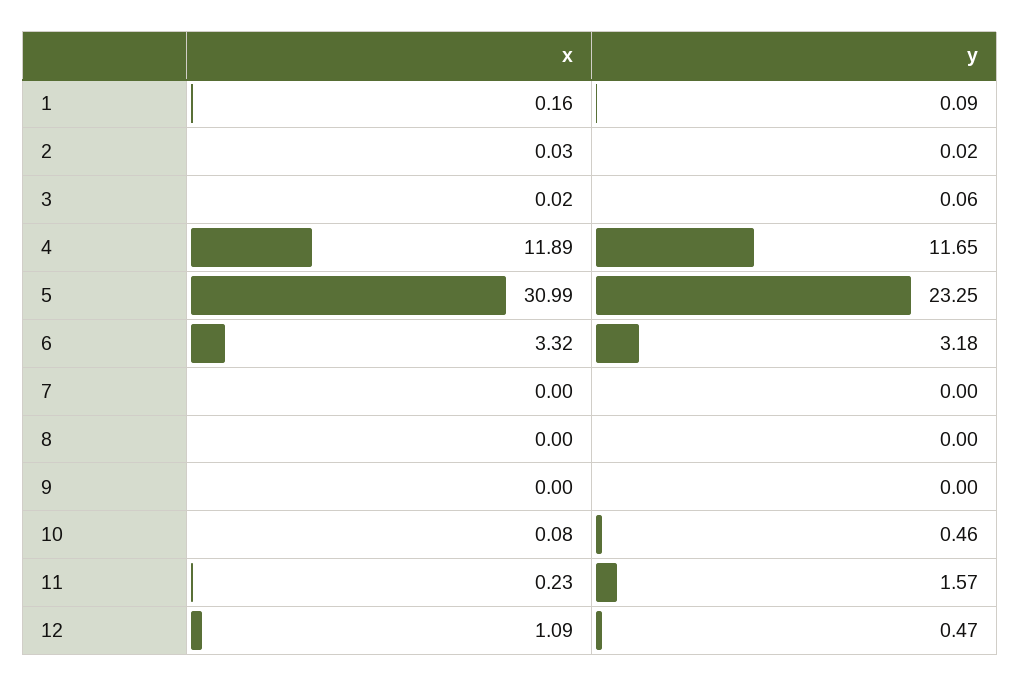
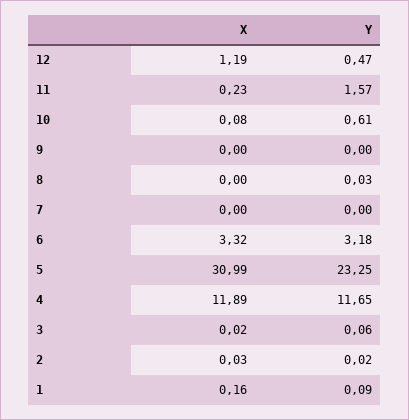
  {
    "x": {
      "1": 0.16,
      "2": 0.03,
      "3": 0.02,
      "4": 11.89,
      "5": 30.99,
      "6": 3.32,
      "7": 0,
      "8": 0,
      "9": 0,
      "10": 0.08,
      "11": 0.23,
-     "12": 1.09
+     "12": 1.19
    },
    "y": {
      "1": 0.09,
      "2": 0.02,
      "3": 0.06,
      "4": 11.65,
      "5": 23.25,
      "6": 3.18,
      "7": 0,
-     "8": 0,
+     "8": 0.03,
      "9": 0,
-     "10": 0.46,
+     "10": 0.61,
      "11": 1.57,
      "12": 0.47
    }
  }

